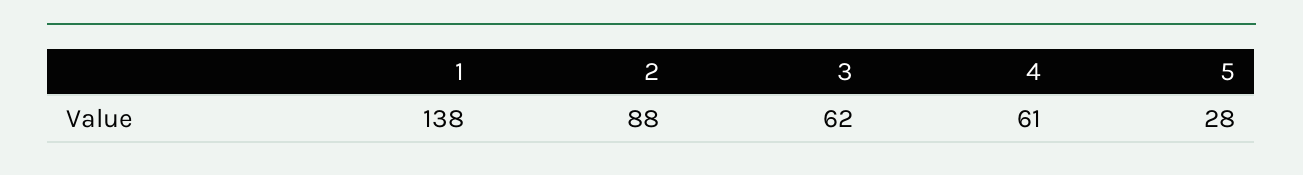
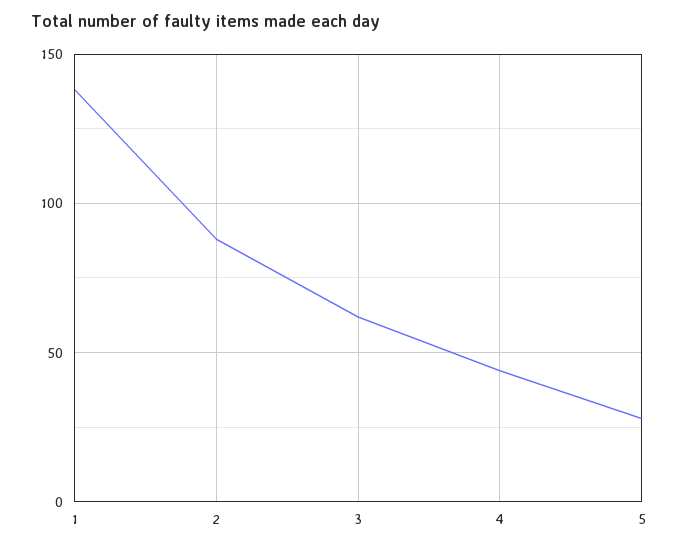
  {
    "1": 138,
    "2": 88,
    "3": 62,
-   "4": 61,
+   "4": 45,
    "5": 28
  }

